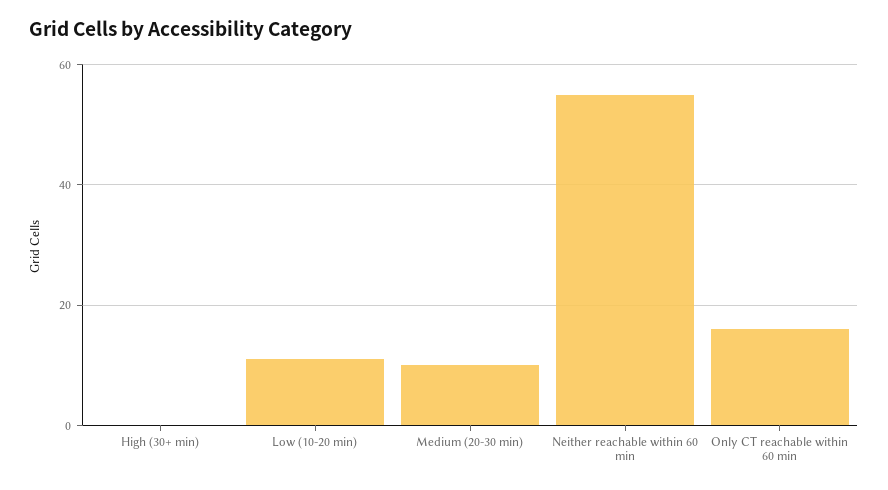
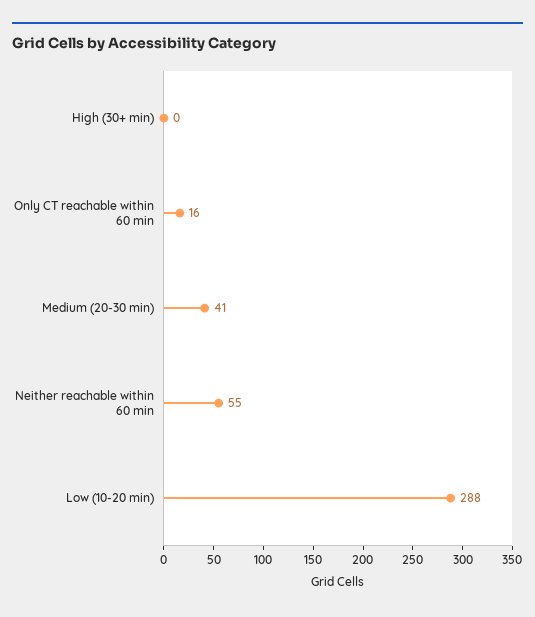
  {
    "High (30+ min)": 0,
-   "Low (10-20 min)": 10,
+   "Low (10-20 min)": 288,
-   "Medium (20-30 min)": 10,
+   "Medium (20-30 min)": 41,
    "Neither reachable within 60 min": 55,
    "Only CT reachable within 60 min": 16
  }

